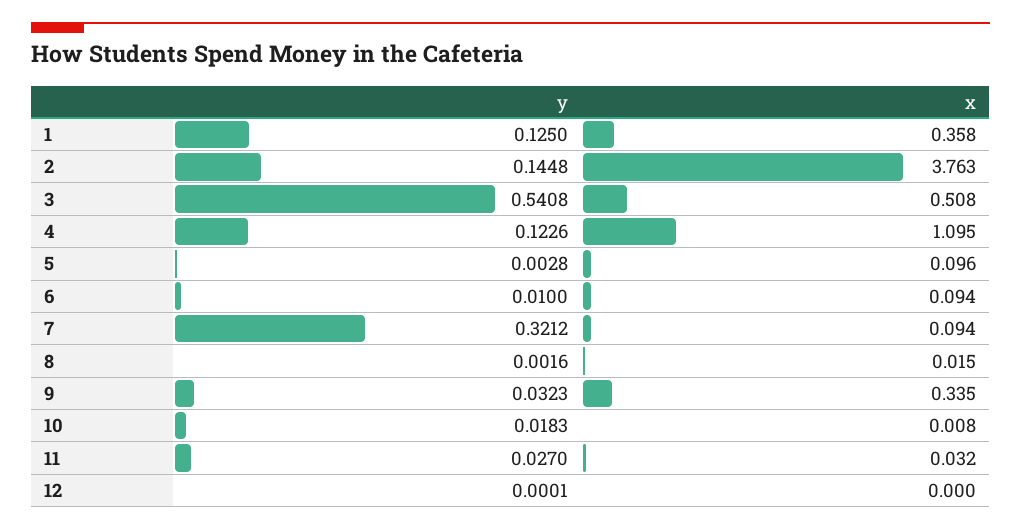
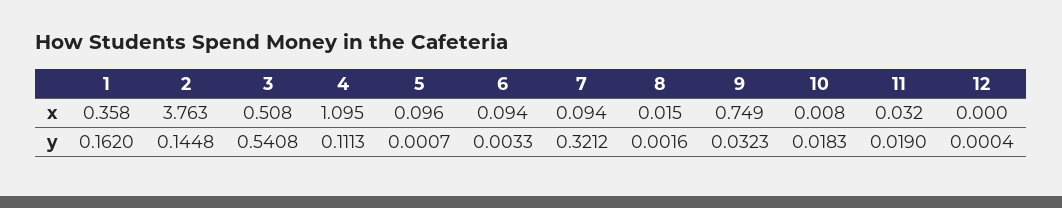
  {
    "y": {
-     "1": 0.125,
+     "1": 0.162,
      "2": 0.1448,
      "3": 0.5408,
-     "4": 0.1226,
+     "4": 0.1113,
-     "5": 0.0028,
+     "5": 0.0007,
-     "6": 0.01,
+     "6": 0.0033,
      "7": 0.3212,
      "8": 0.0016,
      "9": 0.0323,
      "10": 0.0183,
-     "11": 0.027,
+     "11": 0.019,
-     "12": 0.0001
+     "12": 0.0004
    },
    "x": {
      "1": 0.358,
      "2": 3.763,
      "3": 0.508,
      "4": 1.095,
      "5": 0.096,
      "6": 0.094,
      "7": 0.094,
      "8": 0.015,
-     "9": 0.335,
+     "9": 0.749,
      "10": 0.008,
      "11": 0.032,
      "12": 0
    }
  }

